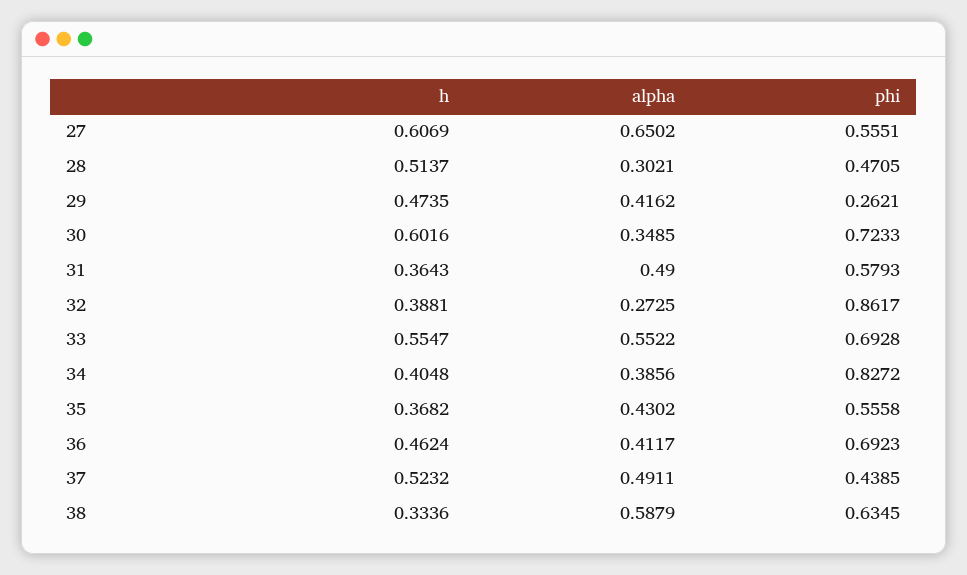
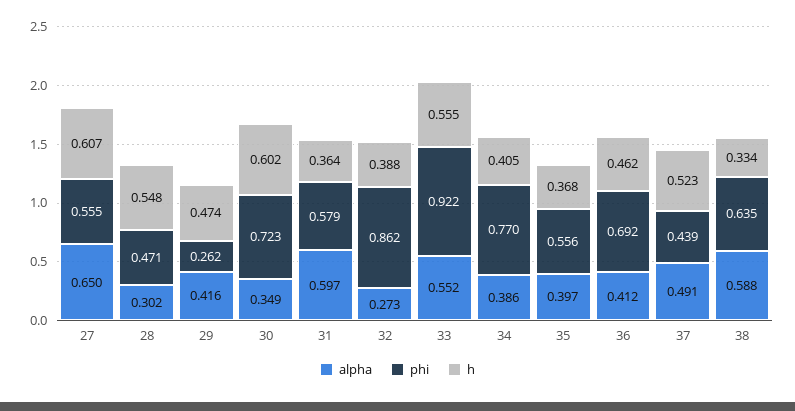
  {
    "h": {
      "27": 0.6069,
-     "28": 0.5137,
+     "28": 0.548,
      "29": 0.4735,
      "30": 0.6016,
      "31": 0.3643,
      "32": 0.3881,
      "33": 0.5547,
      "34": 0.4048,
      "35": 0.3682,
      "36": 0.4624,
      "37": 0.5232,
      "38": 0.3336
    },
    "alpha": {
      "27": 0.6502,
      "28": 0.3021,
      "29": 0.4162,
      "30": 0.3485,
-     "31": 0.49,
+     "31": 0.597,
      "32": 0.2725,
      "33": 0.5522,
      "34": 0.3856,
-     "35": 0.4302,
+     "35": 0.397,
      "36": 0.4117,
      "37": 0.4911,
      "38": 0.5879
    },
    "phi": {
      "27": 0.5551,
      "28": 0.4705,
      "29": 0.2621,
      "30": 0.7233,
      "31": 0.5793,
      "32": 0.8617,
-     "33": 0.6928,
+     "33": 0.922,
-     "34": 0.8272,
+     "34": 0.77,
      "35": 0.5558,
      "36": 0.6923,
      "37": 0.4385,
      "38": 0.6345
    }
  }

